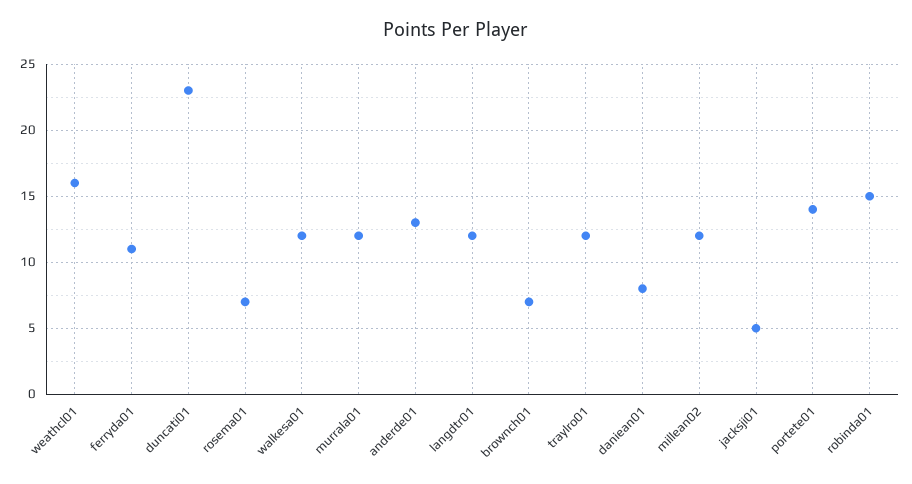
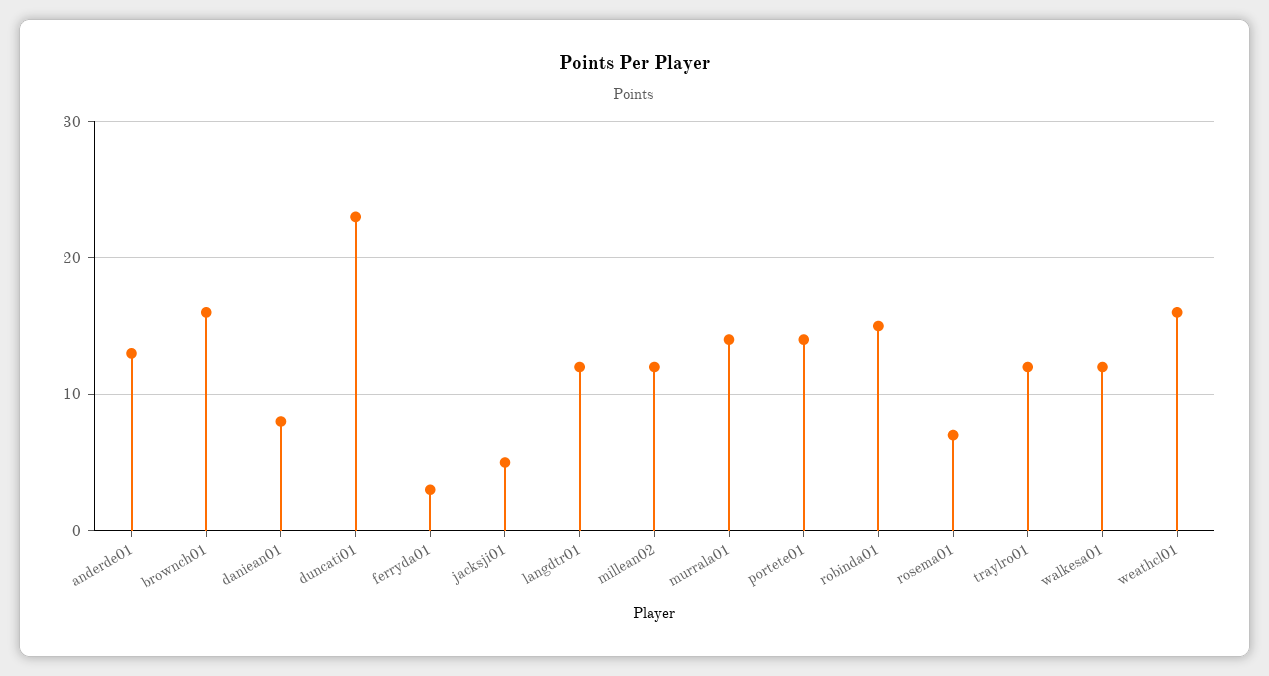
  {
    "weathcl01": 16,
-   "ferryda01": 11,
+   "ferryda01": 3,
    "duncati01": 23,
    "rosema01": 7,
    "walkesa01": 12,
-   "murrala01": 12,
+   "murrala01": 14,
    "anderde01": 13,
    "langdtr01": 12,
-   "brownch01": 7,
+   "brownch01": 16,
    "traylro01": 12,
    "daniean01": 8,
    "millean02": 12,
    "jacksji01": 5,
    "portete01": 14,
    "robinda01": 15
  }

